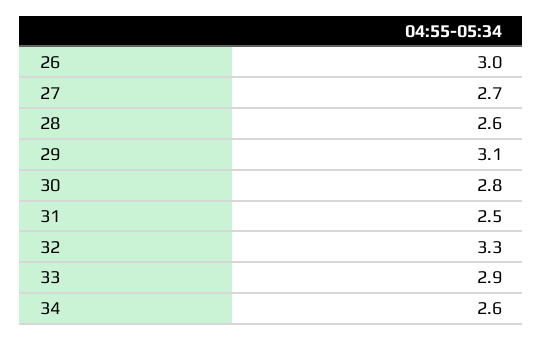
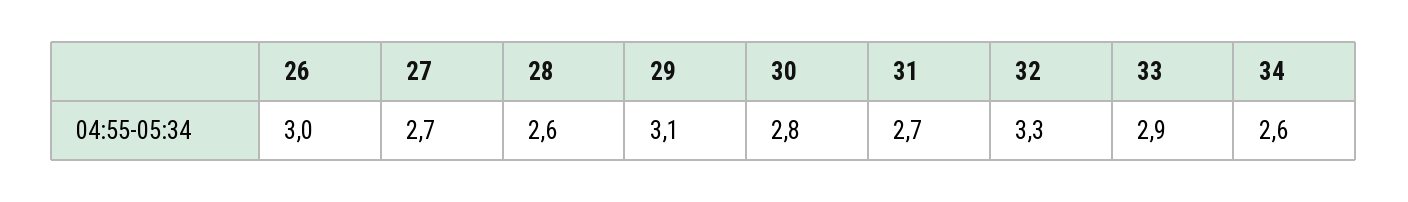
  {
    "26": 3,
    "27": 2.7,
    "28": 2.6,
    "29": 3.1,
    "30": 2.8,
-   "31": 2.5,
+   "31": 2.7,
    "32": 3.3,
    "33": 2.9,
    "34": 2.6
  }

